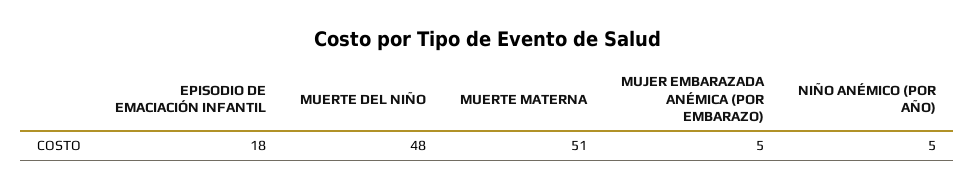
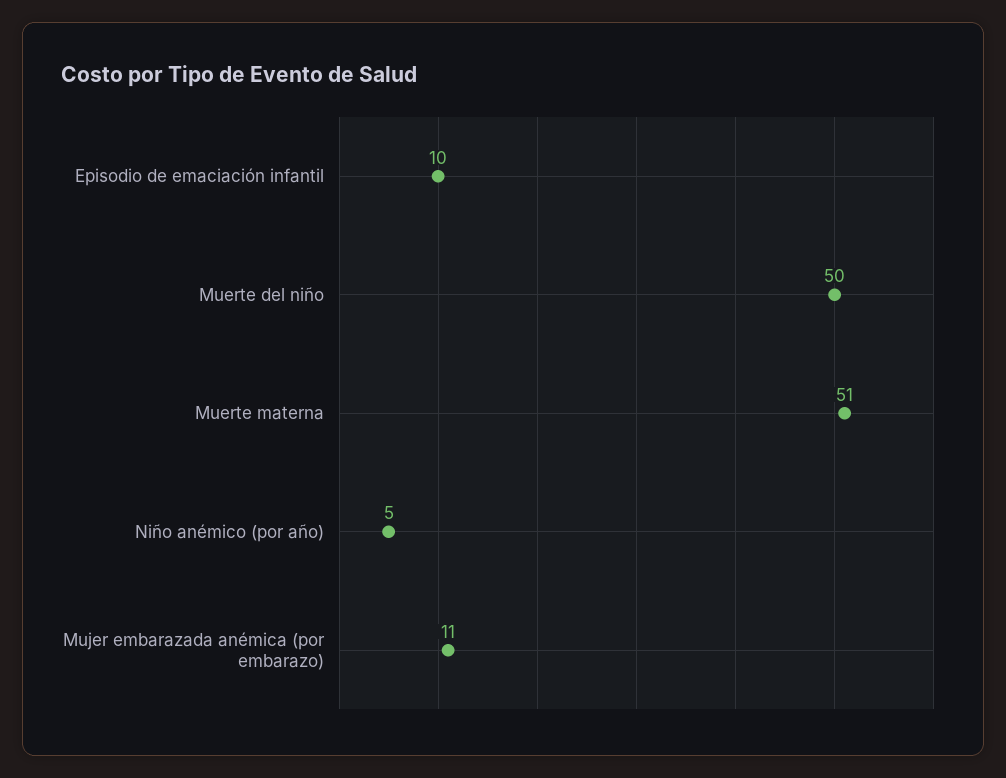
  {
-   "EPISODIO DE EMACIACIÓN INFANTIL": 18,
+   "EPISODIO DE EMACIACIÓN INFANTIL": 10,
-   "MUERTE DEL NIÑO": 48,
+   "MUERTE DEL NIÑO": 50,
    "MUERTE MATERNA": 51,
-   "MUJER EMBARAZADA ANÉMICA (POR EMBARAZO)": 5,
+   "MUJER EMBARAZADA ANÉMICA (POR EMBARAZO)": 11,
    "NIÑO ANÉMICO (POR AÑO)": 5
  }

